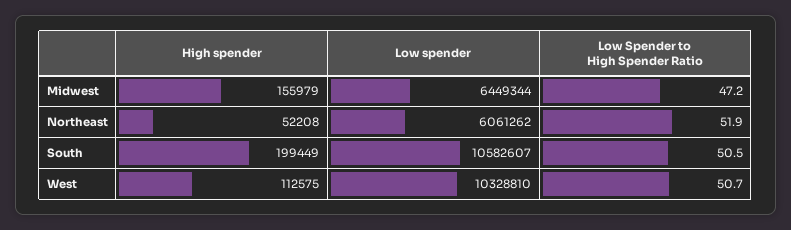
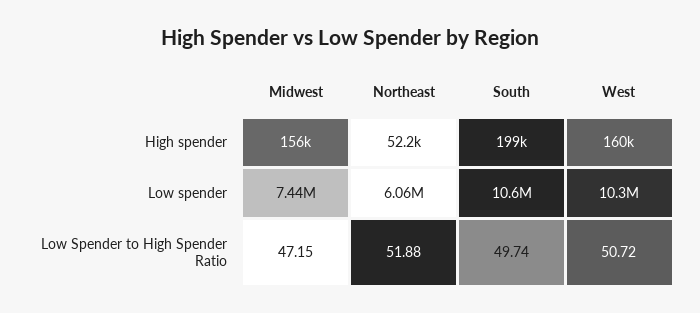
  {
    "High spender": {
      "Midwest": 155979,
      "Northeast": 52208,
      "South": 199449,
-     "West": 112575
+     "West": 160000
    },
    "Low spender": {
-     "Midwest": 6449344,
+     "Midwest": 7440000,
      "Northeast": 6061262,
      "South": 10582607,
      "West": 10328810
    },
    "Low Spender to High Spender Ratio": {
      "Midwest": 47.15,
      "Northeast": 51.88,
-     "South": 50.5,
+     "South": 49.74,
      "West": 50.72
    }
  }

